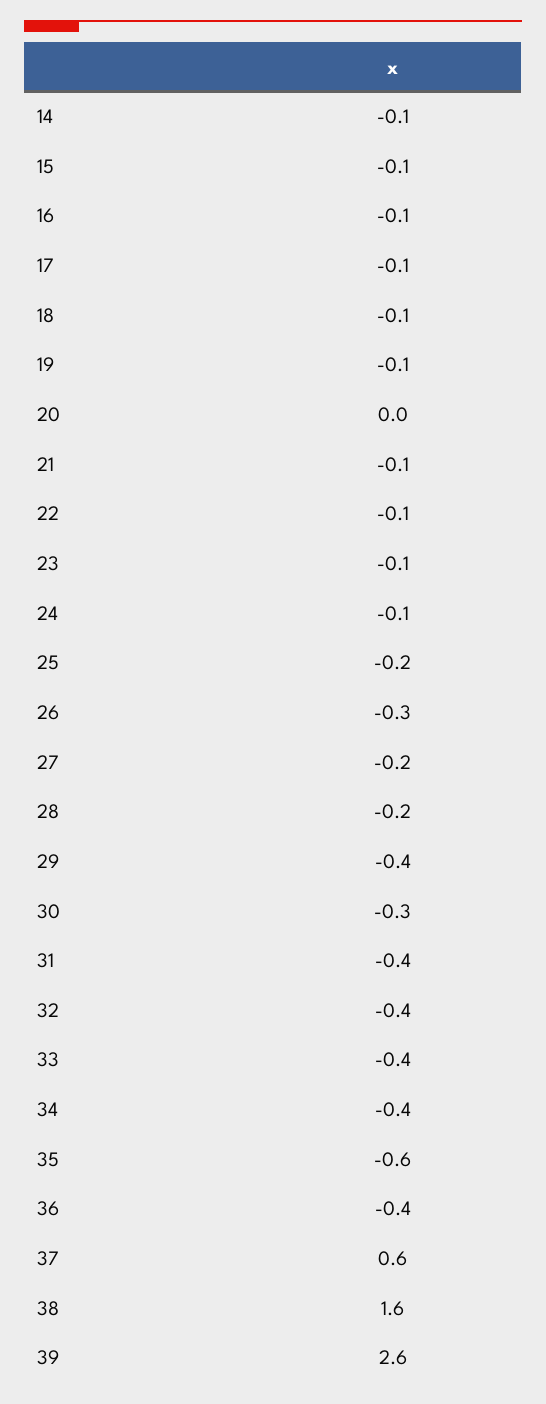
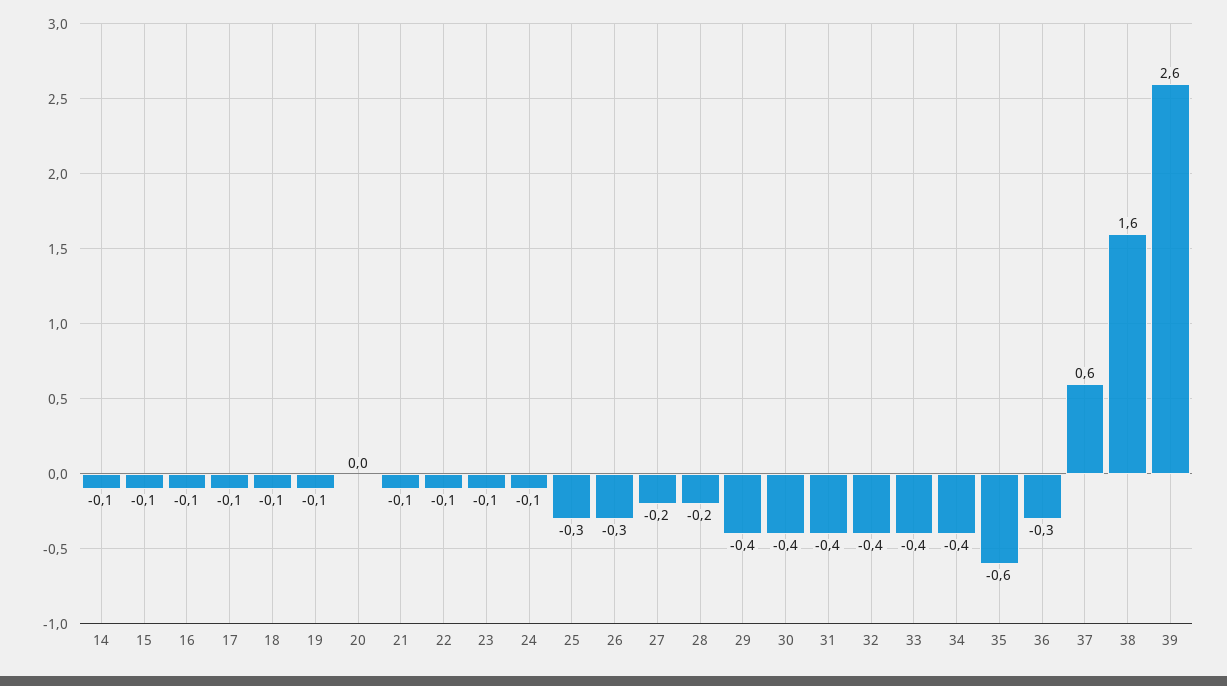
  {
    "14": -0.1,
    "15": -0.1,
    "16": -0.1,
    "17": -0.1,
    "18": -0.1,
    "19": -0.1,
    "20": 0,
    "21": -0.1,
    "22": -0.1,
    "23": -0.1,
    "24": -0.1,
-   "25": -0.2,
+   "25": -0.3,
    "26": -0.3,
    "27": -0.2,
    "28": -0.2,
    "29": -0.4,
-   "30": -0.3,
+   "30": -0.4,
    "31": -0.4,
    "32": -0.4,
    "33": -0.4,
    "34": -0.4,
    "35": -0.6,
-   "36": -0.4,
+   "36": -0.3,
    "37": 0.6,
    "38": 1.6,
    "39": 2.6
  }

